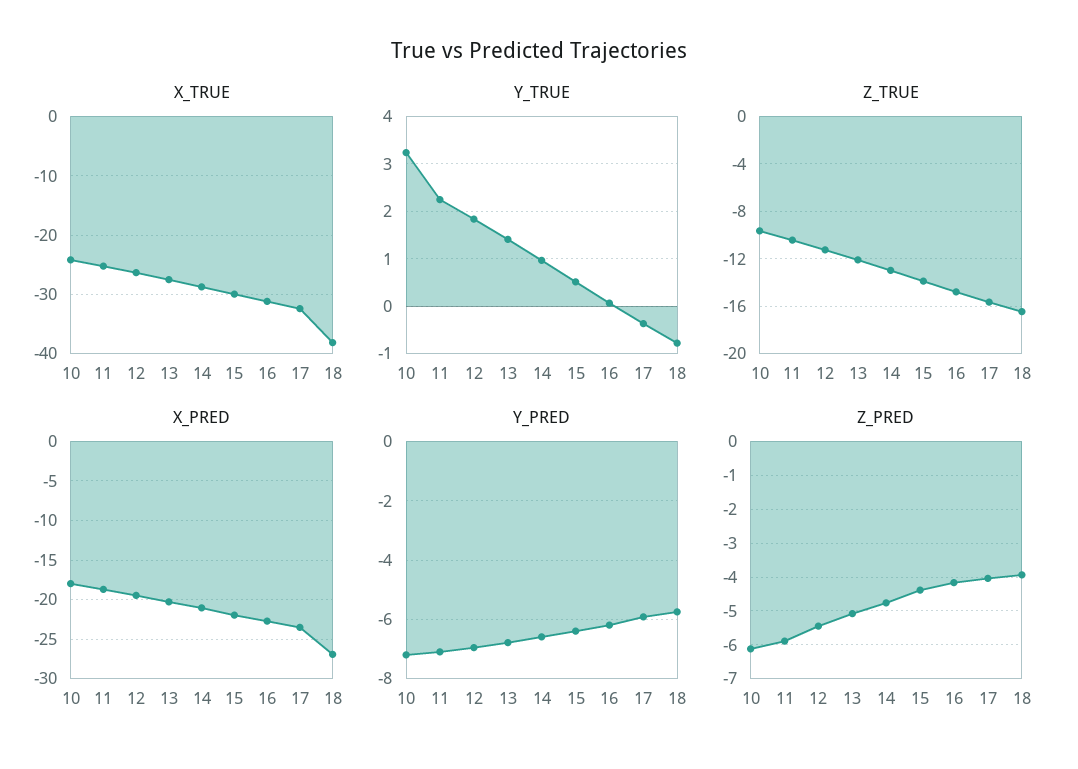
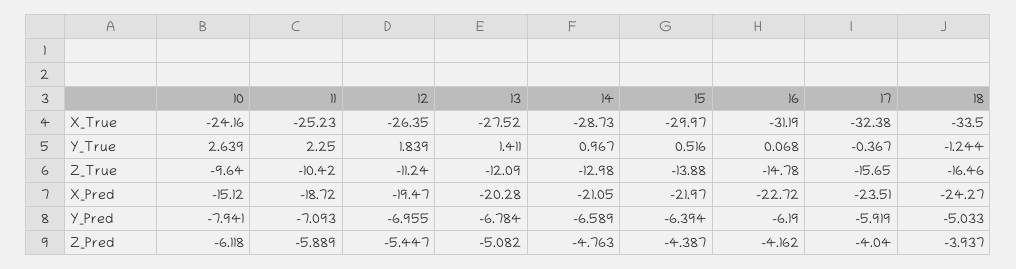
  {
    "X_TRUE": {
      "10": -24.16,
      "11": -25.23,
      "12": -26.35,
      "13": -27.52,
      "14": -28.73,
      "15": -29.97,
      "16": -31.19,
      "17": -32.38,
-     "18": -38
+     "18": -33.5
    },
    "Y_TRUE": {
-     "10": 3.2,
+     "10": 2.639,
      "11": 2.25,
      "12": 1.839,
      "13": 1.411,
      "14": 0.967,
      "15": 0.516,
      "16": 0.068,
      "17": -0.367,
-     "18": -0.8
+     "18": -1.244
    },
    "Z_TRUE": {
      "10": -9.64,
      "11": -10.42,
      "12": -11.24,
      "13": -12.09,
      "14": -12.98,
      "15": -13.88,
      "16": -14.78,
      "17": -15.65,
      "18": -16.46
    },
    "X_PRED": {
-     "10": -18,
+     "10": -15.12,
      "11": -18.72,
      "12": -19.47,
      "13": -20.28,
      "14": -21.05,
      "15": -21.97,
      "16": -22.72,
      "17": -23.51,
-     "18": -27
+     "18": -24.27
    },
    "Y_PRED": {
-     "10": -7.25,
+     "10": -7.941,
      "11": -7.093,
      "12": -6.955,
      "13": -6.784,
      "14": -6.589,
      "15": -6.394,
      "16": -6.19,
      "17": -5.919,
-     "18": -5.75
+     "18": -5.033
    },
    "Z_PRED": {
      "10": -6.118,
      "11": -5.889,
      "12": -5.447,
      "13": -5.082,
      "14": -4.763,
      "15": -4.387,
      "16": -4.162,
      "17": -4.04,
      "18": -3.937
    }
  }

